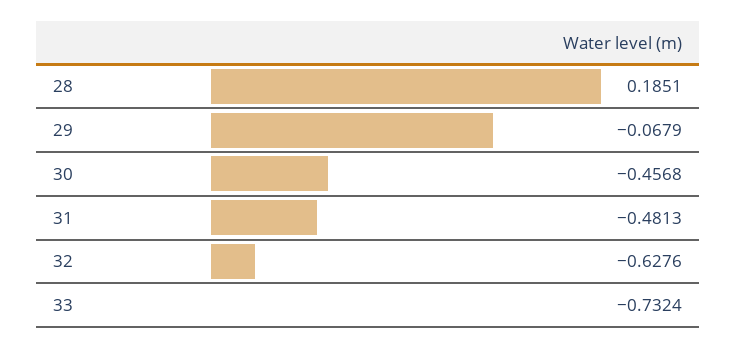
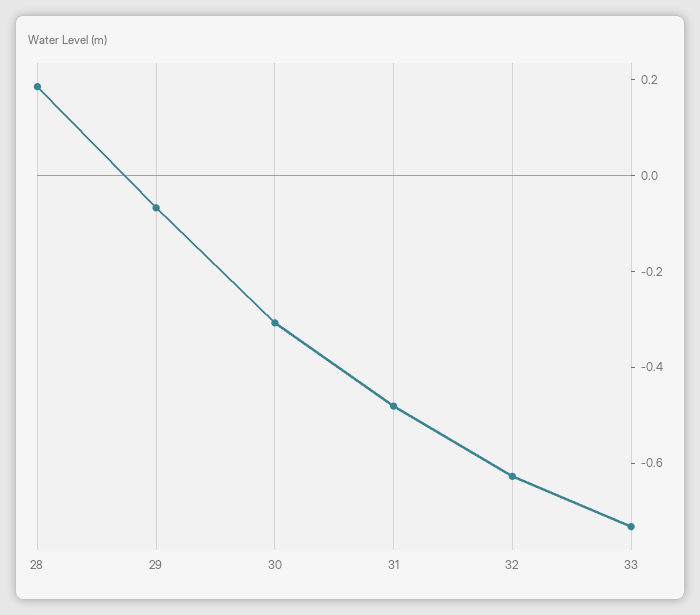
  {
    "28": 0.1851,
    "29": -0.0679,
-   "30": -0.4568,
+   "30": -0.3,
    "31": -0.4813,
    "32": -0.6276,
    "33": -0.7324
  }

